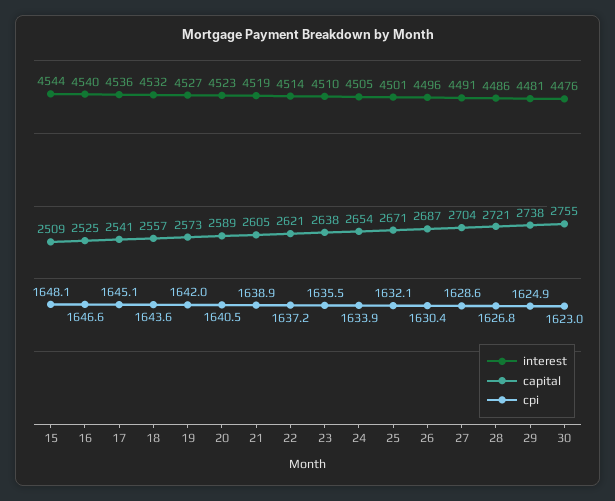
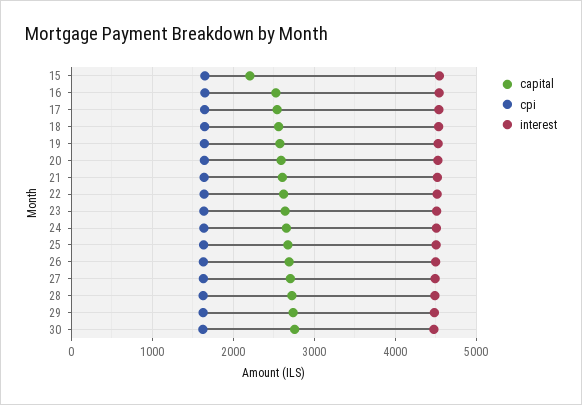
  {
    "interest": {
      "15": 4544,
      "16": 4540,
      "17": 4536,
      "18": 4532,
      "19": 4527,
      "20": 4523,
      "21": 4519,
      "22": 4514,
      "23": 4510,
      "24": 4505,
      "25": 4501,
      "26": 4496,
      "27": 4491,
      "28": 4486,
      "29": 4481,
      "30": 4476
    },
    "capital": {
-     "15": 2509,
+     "15": 2200,
      "16": 2525,
      "17": 2541,
      "18": 2557,
      "19": 2573,
      "20": 2589,
      "21": 2605,
      "22": 2621,
      "23": 2638,
      "24": 2654,
      "25": 2671,
      "26": 2687,
      "27": 2704,
      "28": 2721,
      "29": 2738,
      "30": 2755
    },
    "cpi": {
      "15": 1648.1,
      "16": 1646.6,
      "17": 1645.1,
      "18": 1643.6,
      "19": 1642,
      "20": 1640.5,
      "21": 1638.9,
      "22": 1637.2,
      "23": 1635.5,
      "24": 1633.9,
      "25": 1632.1,
      "26": 1630.4,
      "27": 1628.6,
      "28": 1626.8,
      "29": 1624.9,
      "30": 1623
    }
  }

